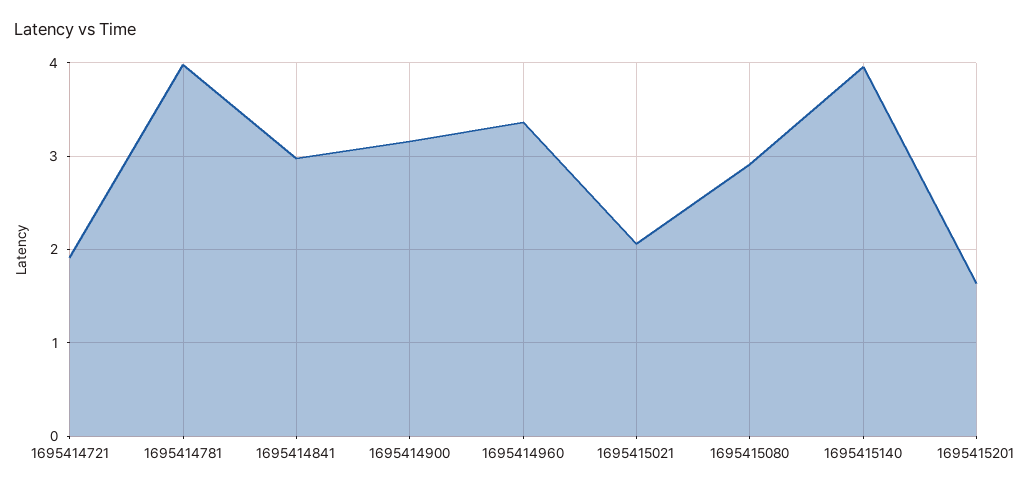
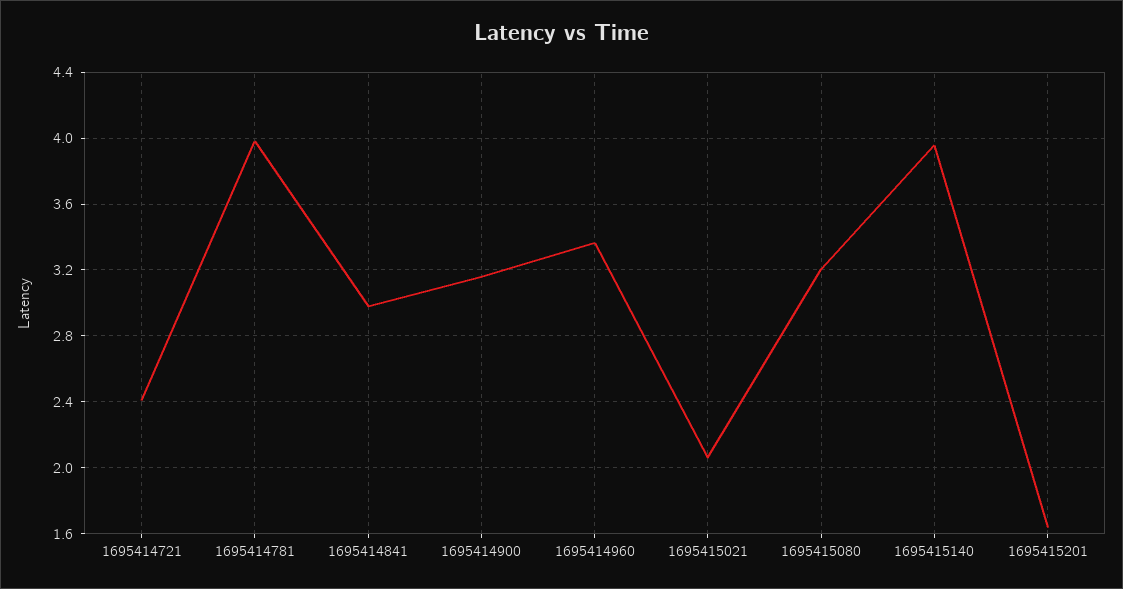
  {
-   "1695414721": 1.9,
+   "1695414721": 2.4,
    "1695414781": 4,
    "1695414841": 3,
    "1695414900": 3.15,
    "1695414960": 3.35,
    "1695415021": 2.05,
-   "1695415080": 2.9,
+   "1695415080": 3.2,
    "1695415140": 3.95,
    "1695415201": 1.65
  }

